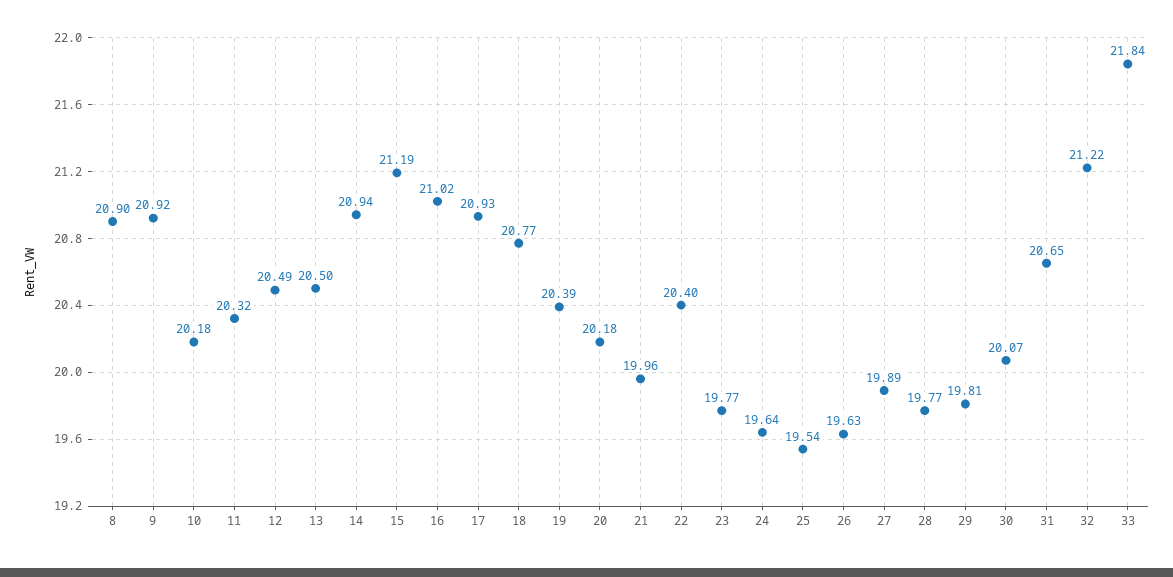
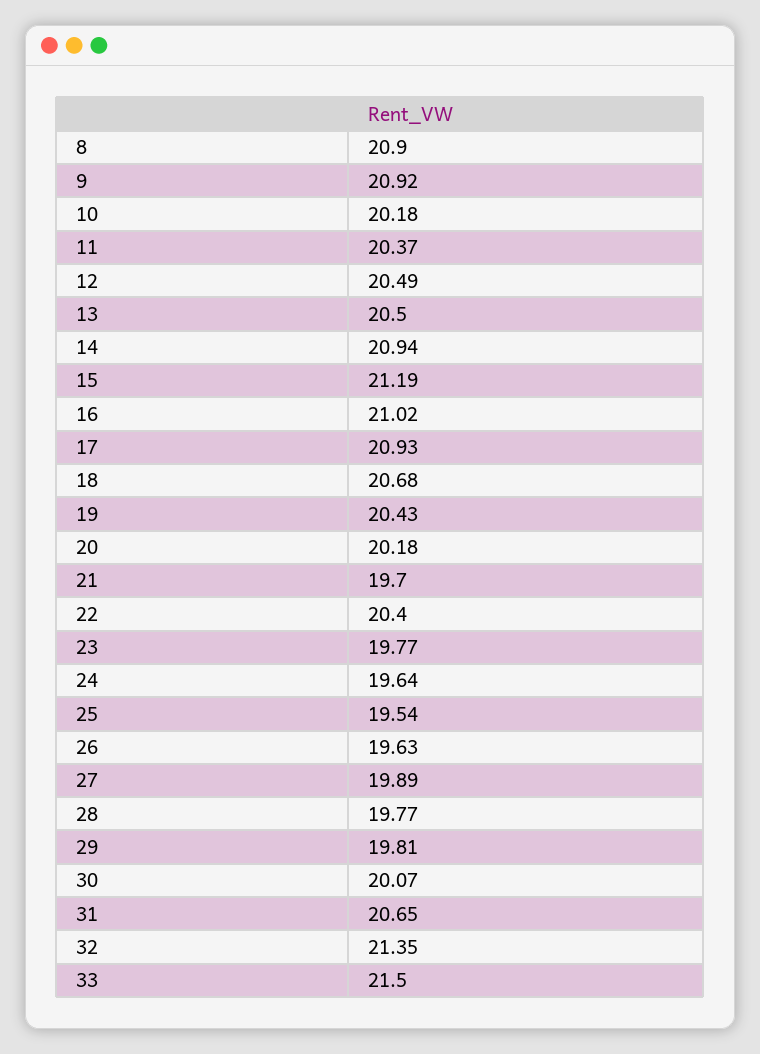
  {
    "8": 20.9,
    "9": 20.92,
    "10": 20.18,
-   "11": 20.32,
+   "11": 20.37,
    "12": 20.49,
    "13": 20.5,
    "14": 20.94,
    "15": 21.19,
    "16": 21.02,
    "17": 20.93,
-   "18": 20.77,
+   "18": 20.68,
-   "19": 20.39,
+   "19": 20.43,
    "20": 20.18,
-   "21": 19.96,
+   "21": 19.7,
    "22": 20.4,
    "23": 19.77,
    "24": 19.64,
    "25": 19.54,
    "26": 19.63,
    "27": 19.89,
    "28": 19.77,
    "29": 19.81,
    "30": 20.07,
    "31": 20.65,
-   "32": 21.22,
+   "32": 21.35,
-   "33": 21.84
+   "33": 21.5
  }

